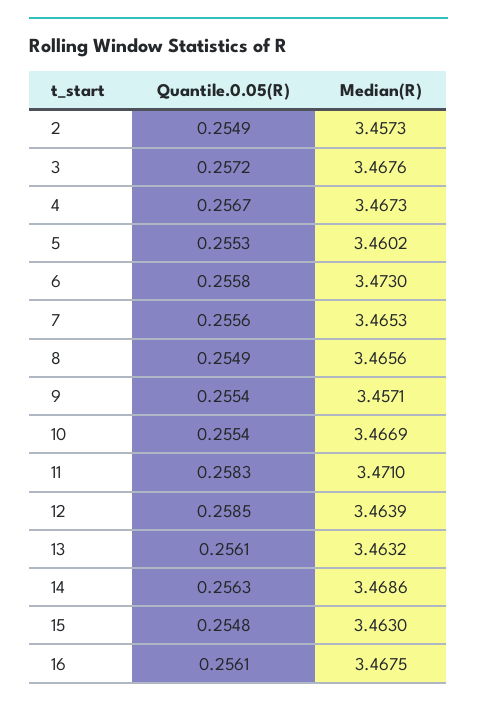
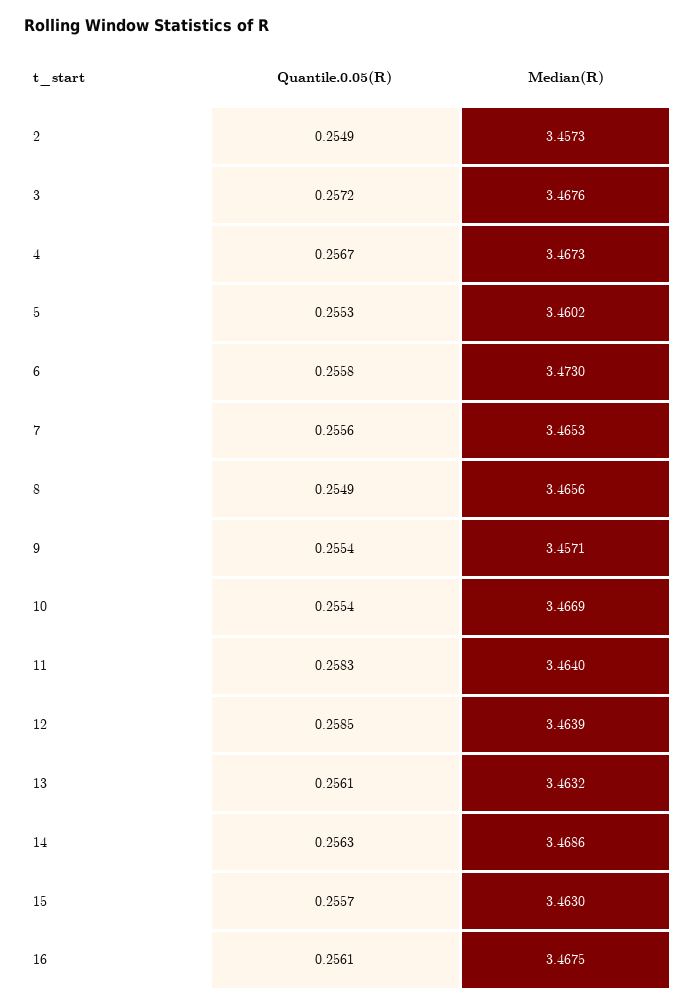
  {
    "Quantile.0.05(R)": {
      "2": 0.2549,
      "3": 0.2572,
      "4": 0.2567,
      "5": 0.2553,
      "6": 0.2558,
      "7": 0.2556,
      "8": 0.2549,
      "9": 0.2554,
      "10": 0.2554,
      "11": 0.2583,
      "12": 0.2585,
      "13": 0.2561,
      "14": 0.2563,
-     "15": 0.2548,
+     "15": 0.2557,
      "16": 0.2561
    },
    "Median(R)": {
      "2": 3.4573,
      "3": 3.4676,
      "4": 3.4673,
      "5": 3.4602,
      "6": 3.473,
      "7": 3.4653,
      "8": 3.4656,
      "9": 3.4571,
      "10": 3.4669,
-     "11": 3.471,
+     "11": 3.464,
      "12": 3.4639,
      "13": 3.4632,
      "14": 3.4686,
      "15": 3.463,
      "16": 3.4675
    }
  }

